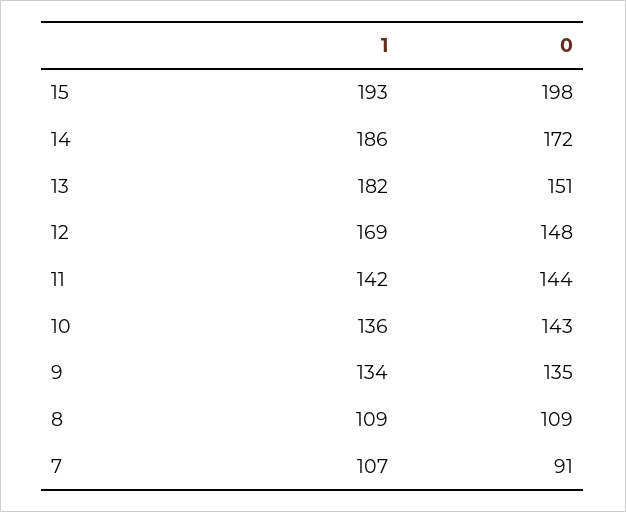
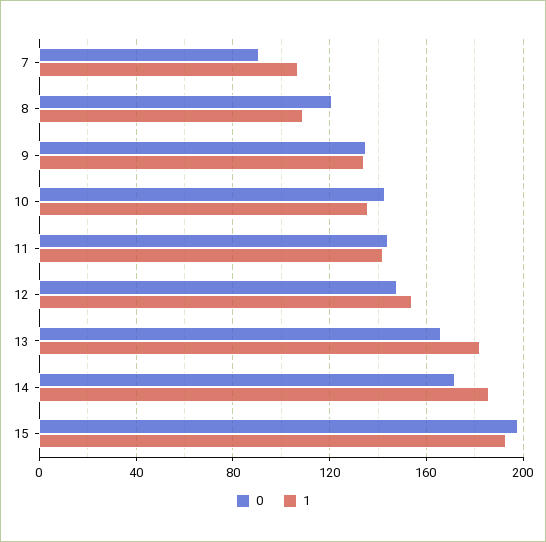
  {
    "1": {
      "15": 193,
      "14": 186,
      "13": 182,
-     "12": 169,
+     "12": 155,
      "11": 142,
      "10": 136,
      "9": 134,
      "8": 109,
      "7": 107
    },
    "0": {
      "15": 198,
      "14": 172,
-     "13": 151,
+     "13": 165,
      "12": 148,
      "11": 144,
      "10": 143,
      "9": 135,
-     "8": 109,
+     "8": 120,
      "7": 91
    }
  }

